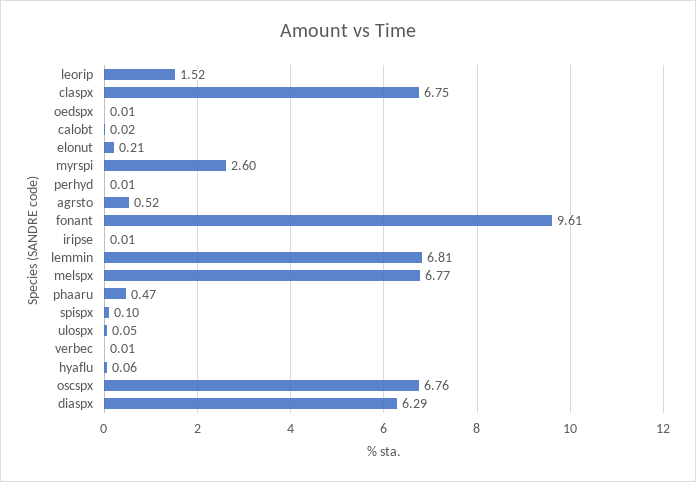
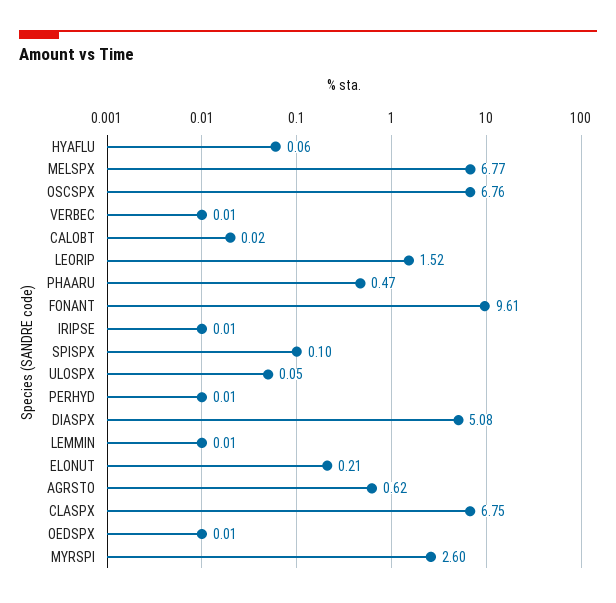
  {
    "leorip": 1.52,
    "claspx": 6.75,
    "oedspx": 0.01,
    "calobt": 0.02,
    "elonut": 0.21,
    "myrspi": 2.6,
    "perhyd": 0.01,
-   "agrsto": 0.52,
+   "agrsto": 0.62,
    "fonant": 9.61,
    "iripse": 0.01,
-   "lemmin": 6.81,
+   "lemmin": 0.01,
    "melspx": 6.77,
    "phaaru": 0.47,
    "spispx": 0.1,
    "ulospx": 0.05,
    "verbec": 0.01,
    "hyaflu": 0.06,
    "oscspx": 6.76,
-   "diaspx": 6.29
+   "diaspx": 5.08
  }

